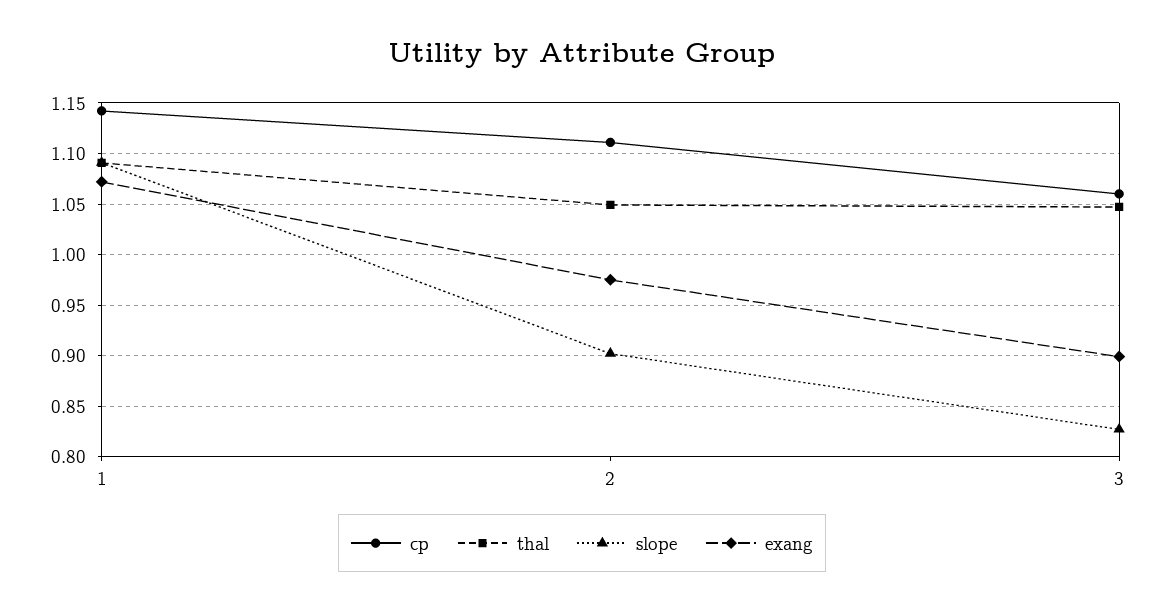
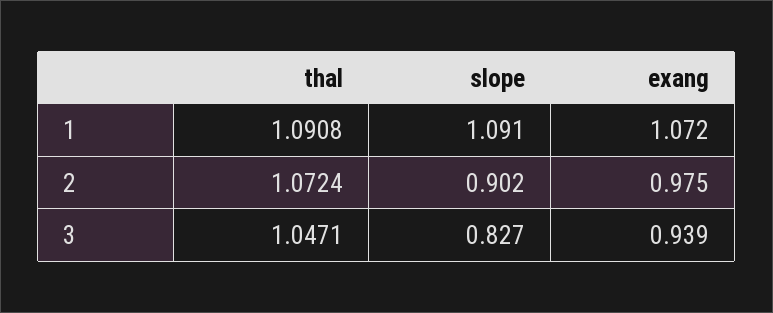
  {
-   "cp": {
-     "1": 1.14,
-     "2": 1.11,
-     "3": 1.06
-   },
    "thal": {
      "1": 1.0908,
-     "2": 1.05,
+     "2": 1.0724,
      "3": 1.0471
    },
    "slope": {
      "1": 1.091,
      "2": 0.902,
      "3": 0.827
    },
    "exang": {
      "1": 1.072,
      "2": 0.975,
-     "3": 0.9
+     "3": 0.939
    }
  }

